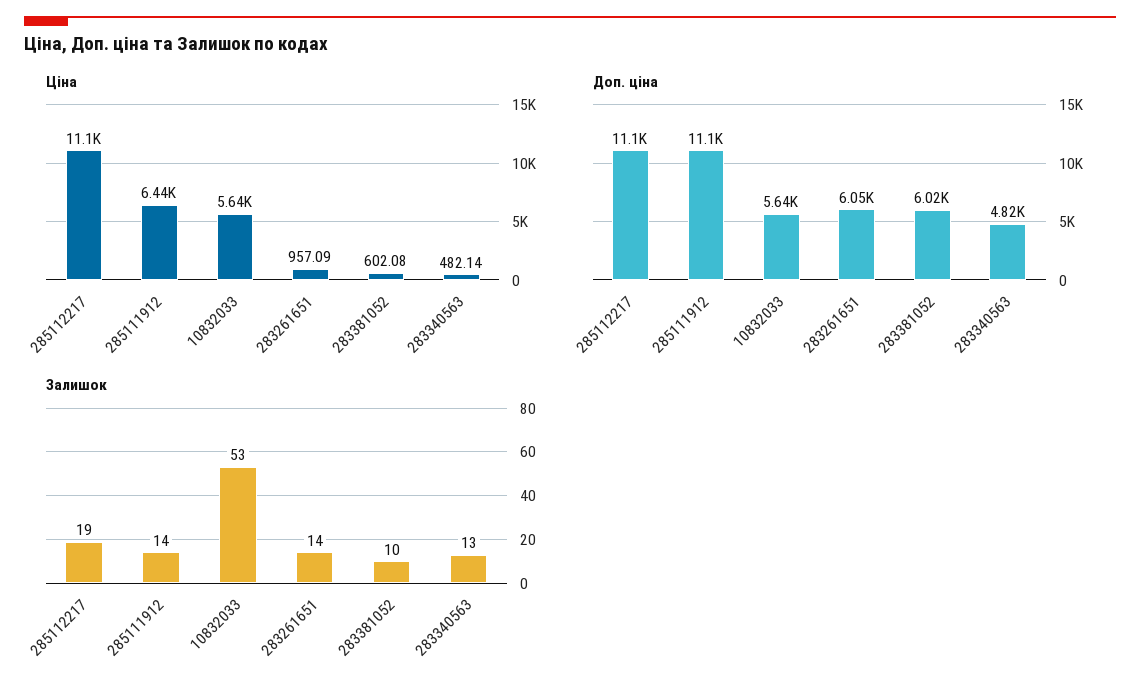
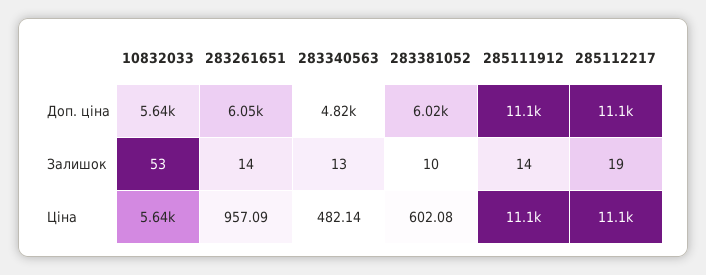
  {
    "Ціна": {
      "285112217": 11100,
-     "285111912": 6440,
+     "285111912": 11100,
      "10832033": 5640,
      "283261651": 957.09,
      "283381052": 602.08,
      "283340563": 482.14
    },
    "Доп. ціна": {
      "285112217": 11100,
      "285111912": 11100,
      "10832033": 5640,
      "283261651": 6050,
      "283381052": 6020,
      "283340563": 4820
    },
    "Залишок": {
      "285112217": 19,
      "285111912": 14,
      "10832033": 53,
      "283261651": 14,
      "283381052": 10,
      "283340563": 13
    }
  }

